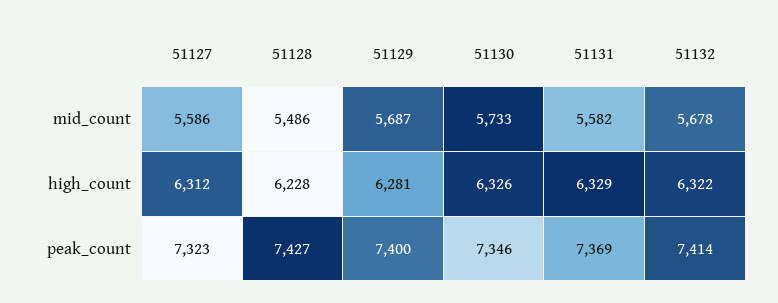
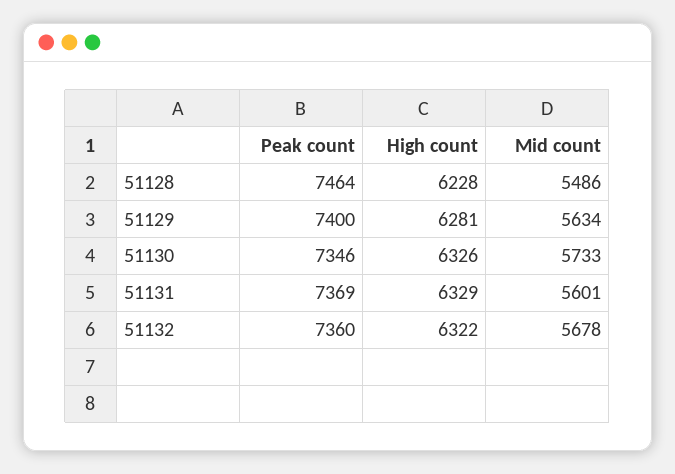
  {
-   "51127": {
-     "mid_count": 5586,
-     "high_count": 6312,
-     "peak_count": 7323
-   },
    "51128": {
      "mid_count": 5486,
      "high_count": 6228,
-     "peak_count": 7427
+     "peak_count": 7464
    },
    "51129": {
-     "mid_count": 5687,
+     "mid_count": 5634,
      "high_count": 6281,
      "peak_count": 7400
    },
    "51130": {
      "mid_count": 5733,
      "high_count": 6326,
      "peak_count": 7346
    },
    "51131": {
-     "mid_count": 5582,
+     "mid_count": 5601,
      "high_count": 6329,
      "peak_count": 7369
    },
    "51132": {
      "mid_count": 5678,
      "high_count": 6322,
-     "peak_count": 7414
+     "peak_count": 7360
    }
  }

